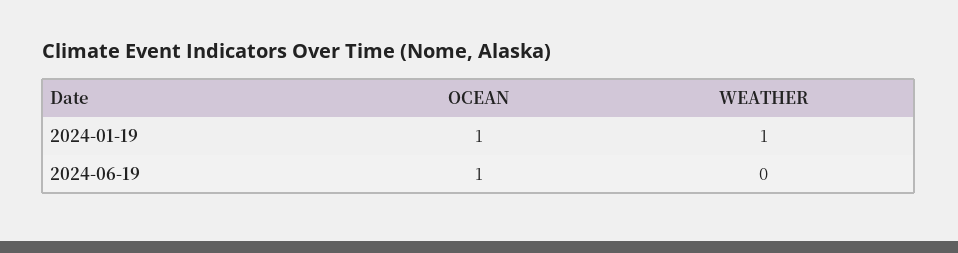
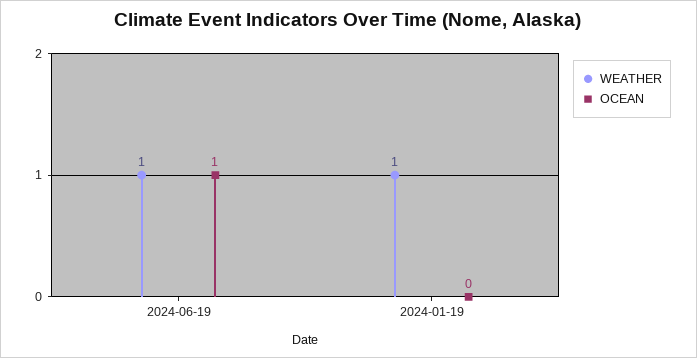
  {
    "OCEAN": {
-     "2024-01-19": 1,
+     "2024-01-19": 0,
      "2024-06-19": 1
    },
    "WEATHER": {
      "2024-01-19": 1,
-     "2024-06-19": 0
+     "2024-06-19": 1
    }
  }

